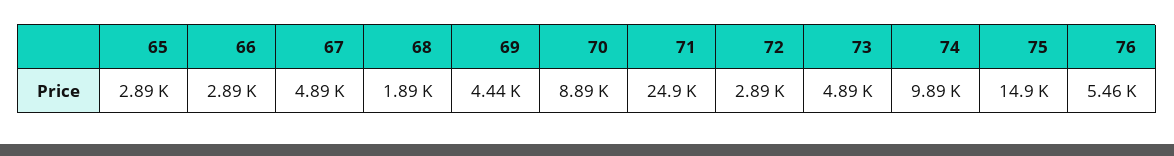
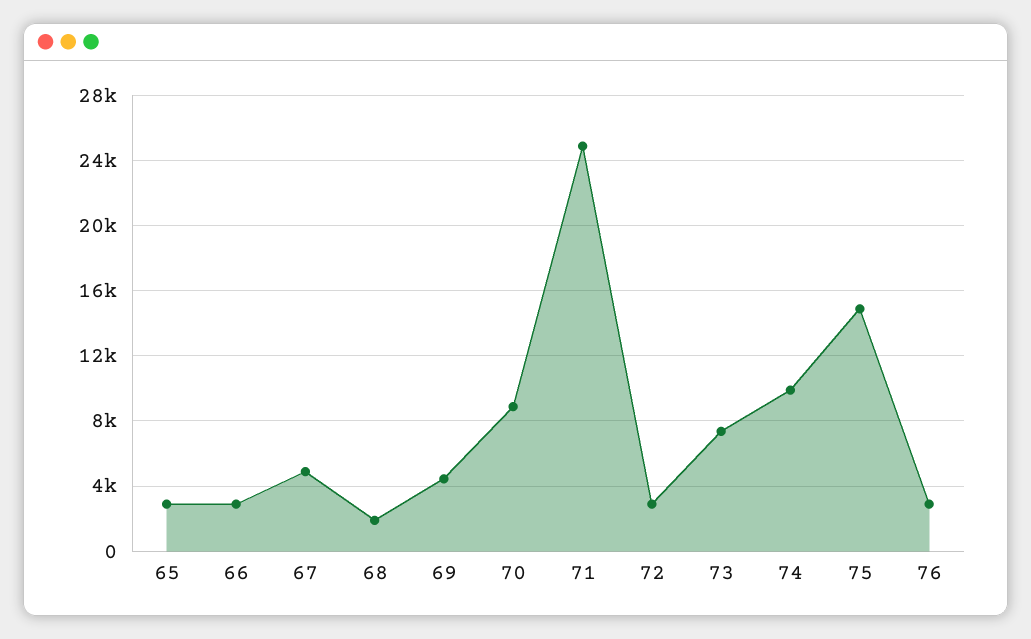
  {
    "65": 2890,
    "66": 2890,
    "67": 4890,
    "68": 1890,
    "69": 4440,
    "70": 8890,
    "71": 24900,
    "72": 2890,
-   "73": 4890,
+   "73": 7500,
    "74": 9890,
    "75": 14900,
-   "76": 5460
+   "76": 3000
  }

